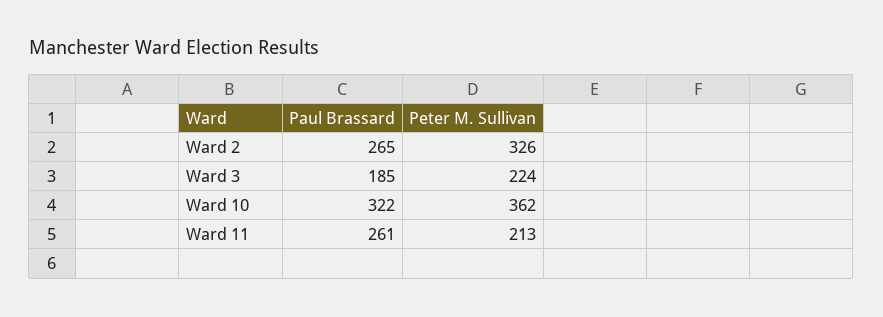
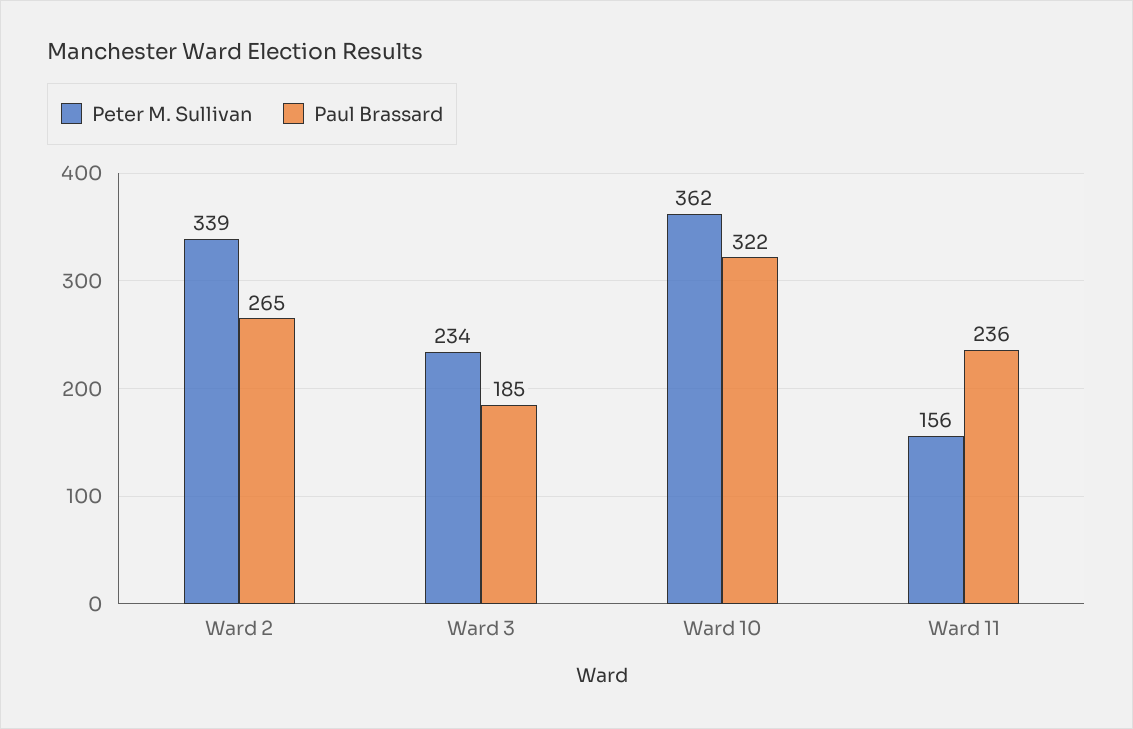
  {
    "Paul Brassard": {
      "Ward 2": 265,
      "Ward 3": 185,
      "Ward 10": 322,
-     "Ward 11": 261
+     "Ward 11": 236
    },
    "Peter M. Sullivan": {
-     "Ward 2": 326,
+     "Ward 2": 339,
-     "Ward 3": 224,
+     "Ward 3": 234,
      "Ward 10": 362,
-     "Ward 11": 213
+     "Ward 11": 156
    }
  }

